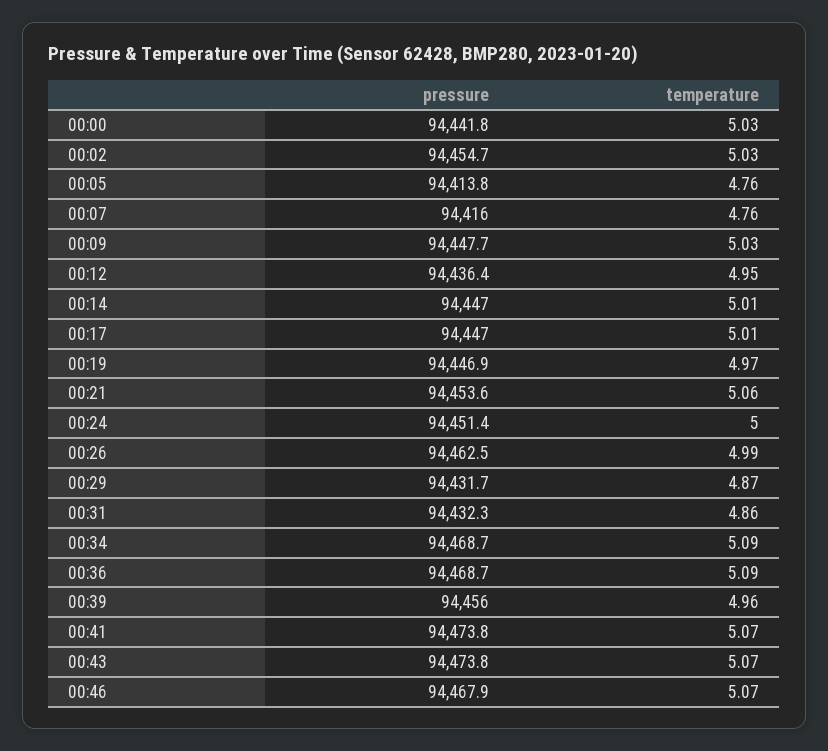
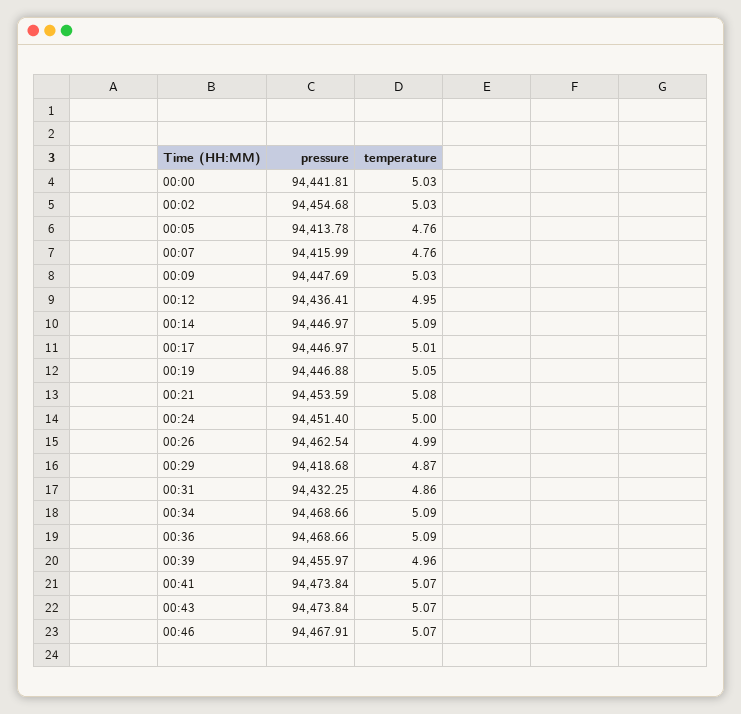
  {
    "pressure": {
      "00:00": 94441.81,
      "00:02": 94454.68,
      "00:05": 94413.78,
      "00:07": 94415.99,
      "00:09": 94447.69,
      "00:12": 94436.41,
      "00:14": 94446.97,
      "00:17": 94446.97,
      "00:19": 94446.88,
      "00:21": 94453.59,
      "00:24": 94451.4,
      "00:26": 94462.54,
-     "00:29": 94431.7,
+     "00:29": 94418.68,
      "00:31": 94432.25,
      "00:34": 94468.66,
      "00:36": 94468.66,
      "00:39": 94455.97,
      "00:41": 94473.84,
      "00:43": 94473.84,
      "00:46": 94467.91
    },
    "temperature": {
      "00:00": 5.03,
      "00:02": 5.03,
      "00:05": 4.76,
      "00:07": 4.76,
      "00:09": 5.03,
      "00:12": 4.95,
-     "00:14": 5.01,
+     "00:14": 5.09,
      "00:17": 5.01,
-     "00:19": 4.97,
+     "00:19": 5.05,
-     "00:21": 5.06,
+     "00:21": 5.08,
      "00:24": 5,
      "00:26": 4.99,
      "00:29": 4.87,
      "00:31": 4.86,
      "00:34": 5.09,
      "00:36": 5.09,
      "00:39": 4.96,
      "00:41": 5.07,
      "00:43": 5.07,
      "00:46": 5.07
    }
  }

